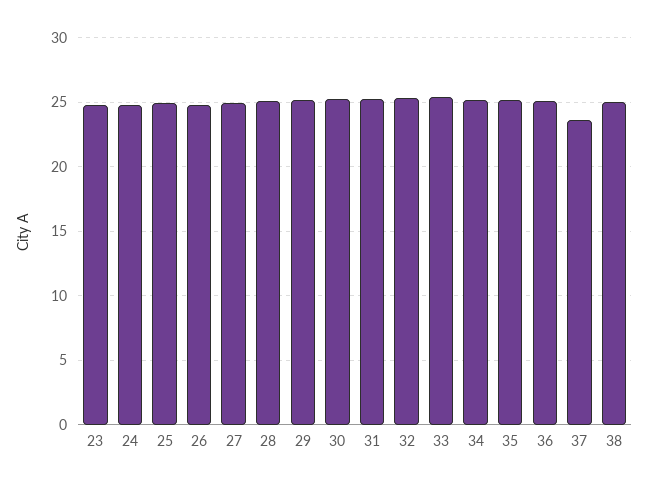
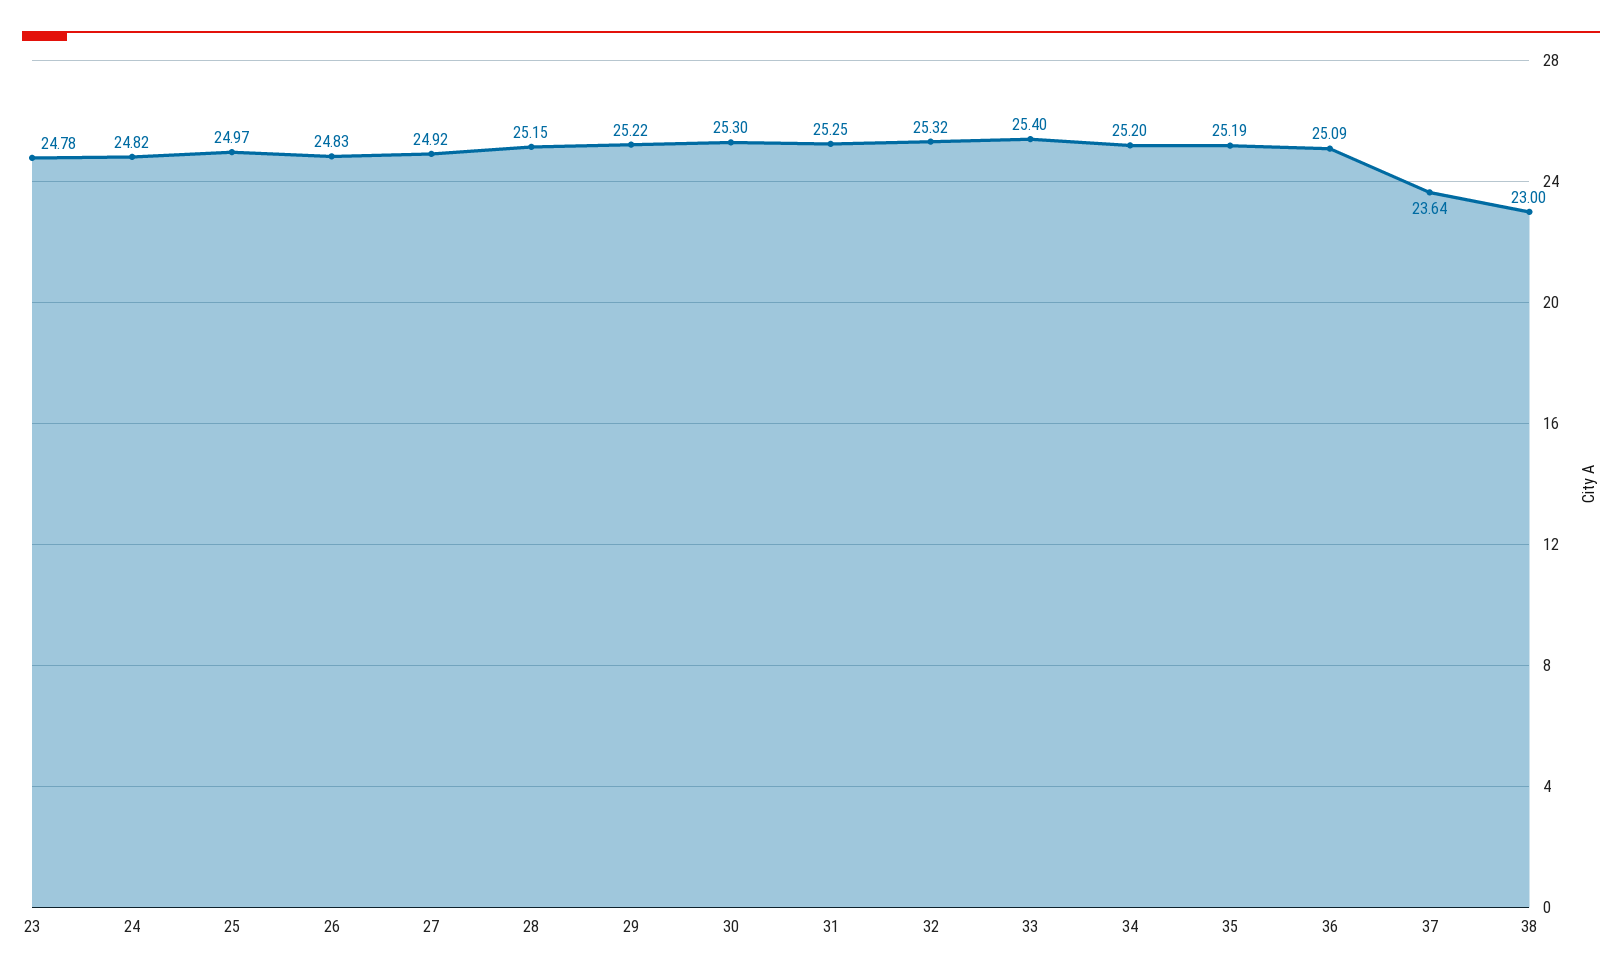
  {
    "23": 24.78,
    "24": 24.82,
    "25": 24.97,
    "26": 24.83,
    "27": 24.92,
    "28": 25.15,
    "29": 25.22,
    "30": 25.3,
    "31": 25.25,
    "32": 25.32,
    "33": 25.4,
    "34": 25.2,
    "35": 25.19,
    "36": 25.09,
    "37": 23.64,
-   "38": 25
+   "38": 23
  }

